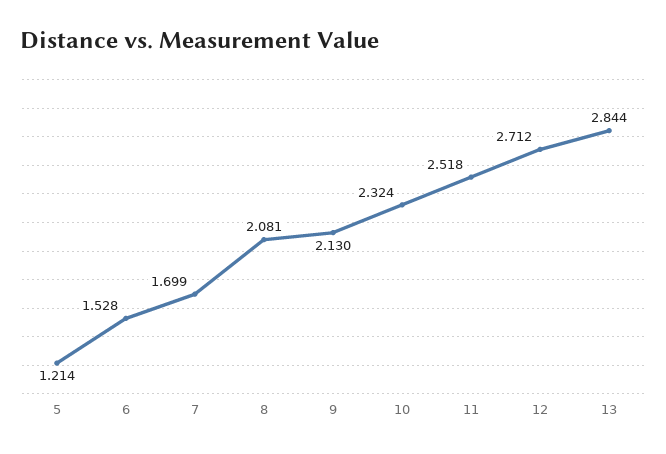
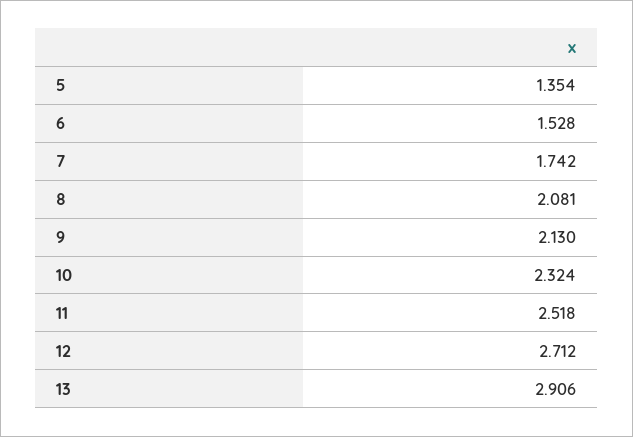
  {
-   "5": 1.214,
+   "5": 1.354,
    "6": 1.528,
-   "7": 1.699,
+   "7": 1.742,
    "8": 2.081,
    "9": 2.13,
    "10": 2.324,
    "11": 2.518,
    "12": 2.712,
-   "13": 2.844
+   "13": 2.906
  }

